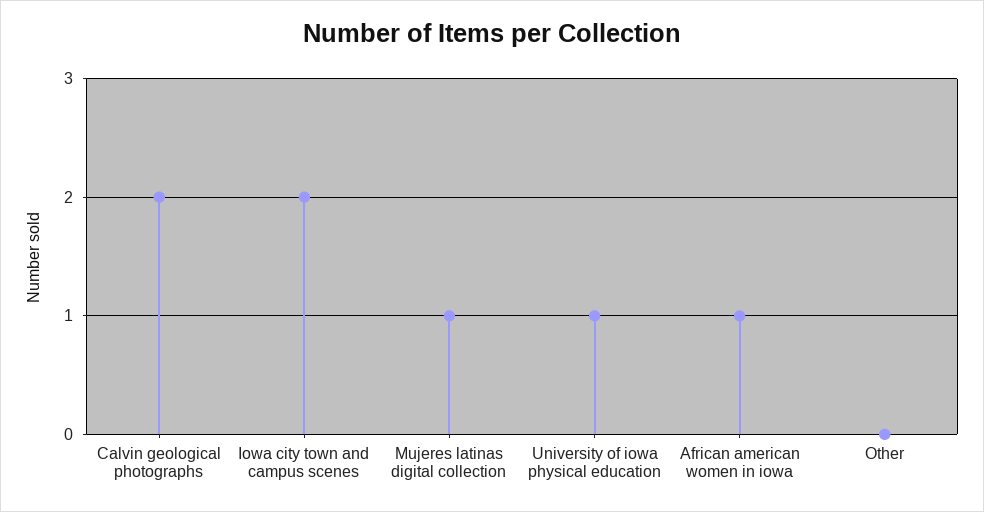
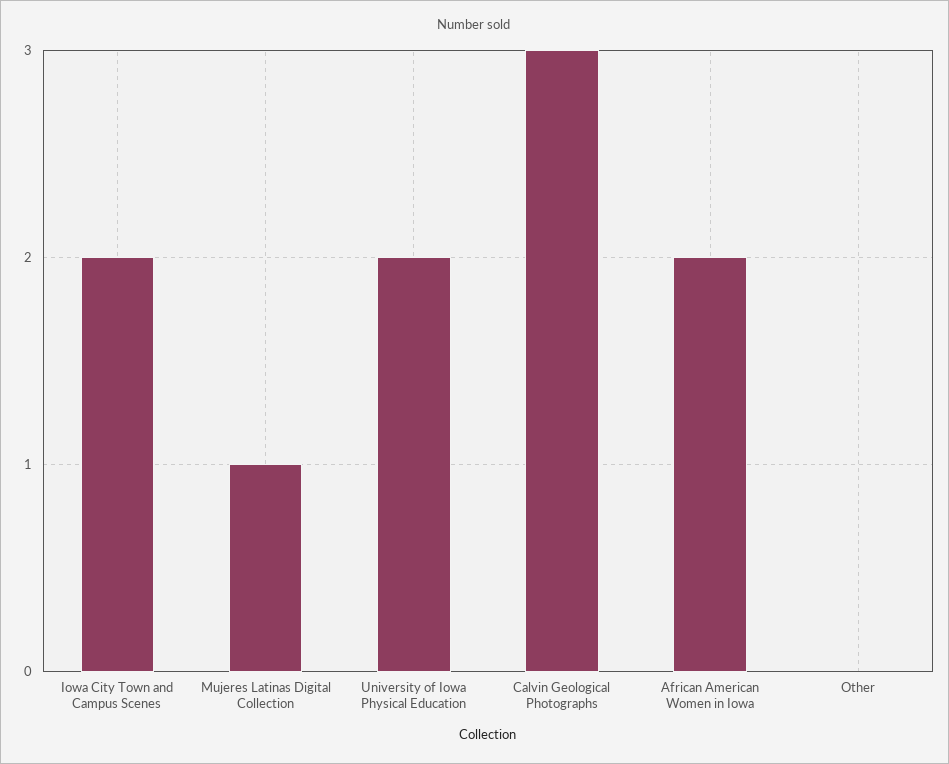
  {
-   "Calvin geological photographs": 2,
+   "Calvin geological photographs": 3,
    "Iowa city town and campus scenes": 2,
    "Mujeres latinas digital collection": 1,
-   "University of iowa physical education": 1,
+   "University of iowa physical education": 2,
-   "African american women in iowa": 1,
+   "African american women in iowa": 2,
    "Other": 0
  }

